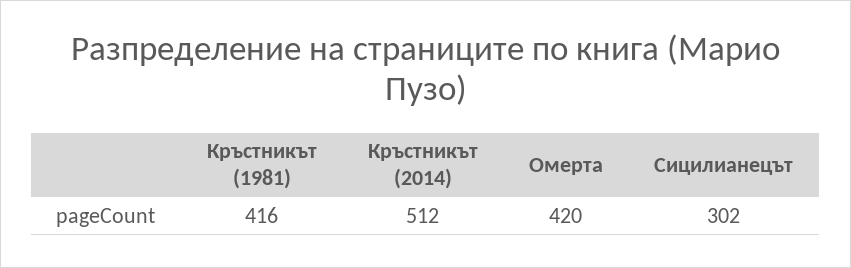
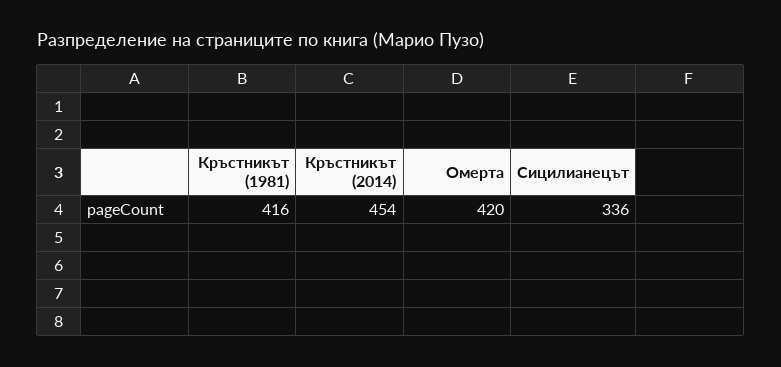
  {
    "Кръстникът (1981)": 416,
-   "Кръстникът (2014)": 512,
+   "Кръстникът (2014)": 454,
    "Омерта": 420,
-   "Сицилианецът": 302
+   "Сицилианецът": 336
  }

